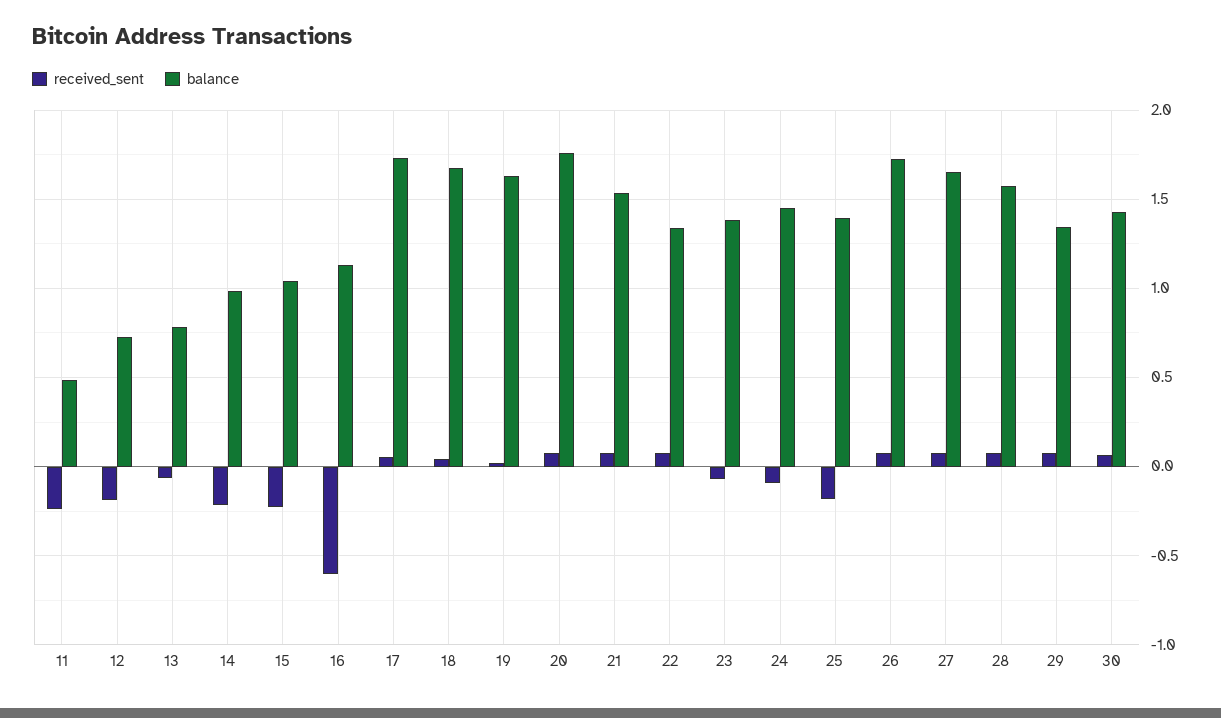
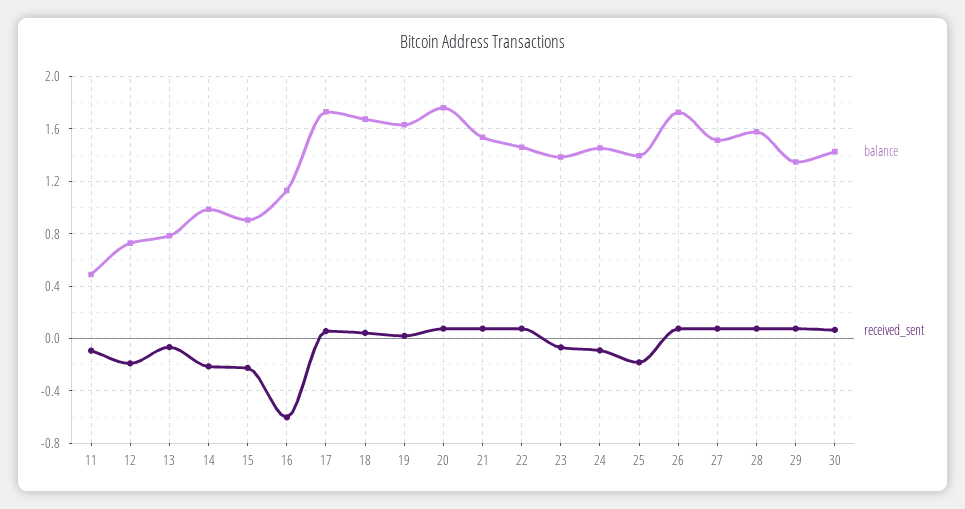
  {
    "received_sent": {
-     "11": -0.25,
+     "11": -0.1,
      "12": -0.2,
      "13": -0.05,
      "14": -0.2,
      "15": -0.2,
      "16": -0.6,
      "17": 0.05,
      "18": 0.05,
      "19": 0,
      "20": 0.1,
      "21": 0.1,
      "22": 0.05,
      "23": -0.05,
      "24": -0.1,
      "25": -0.2,
      "26": 0.05,
      "27": 0.05,
      "28": 0.1,
      "29": 0.1,
      "30": 0.05
    },
    "balance": {
      "11": 0.5,
      "12": 0.75,
      "13": 0.8,
      "14": 1,
-     "15": 1.05,
+     "15": 0.9,
      "16": 1.15,
      "17": 1.75,
      "18": 1.65,
      "19": 1.65,
      "20": 1.75,
      "21": 1.55,
-     "22": 1.35,
+     "22": 1.45,
      "23": 1.4,
      "24": 1.45,
      "25": 1.4,
      "26": 1.75,
-     "27": 1.65,
+     "27": 1.5,
      "28": 1.6,
      "29": 1.35,
      "30": 1.45
    }
  }

